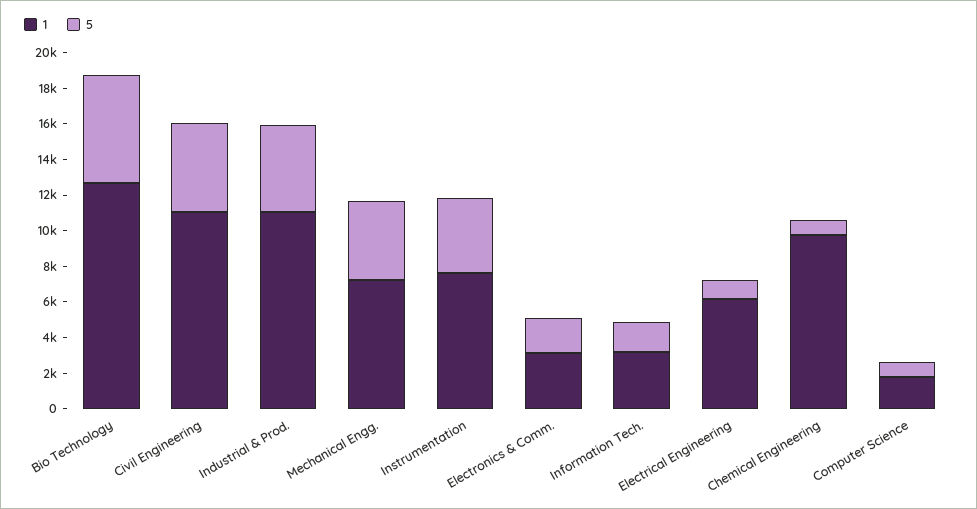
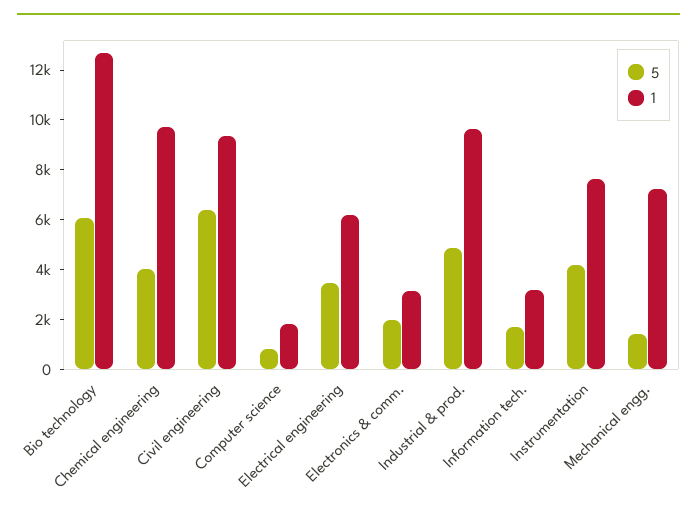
  {
    "1": {
      "Bio Technology": 12500,
-     "Civil Engineering": 11000,
+     "Civil Engineering": 9500,
-     "Industrial & Prod.": 11000,
+     "Industrial & Prod.": 9500,
      "Mechanical Engg.": 7000,
      "Instrumentation": 7500,
      "Electronics & Comm.": 3000,
      "Information Tech.": 3000,
      "Electrical Engineering": 6000,
      "Chemical Engineering": 9500,
      "Computer Science": 2000
    },
    "5": {
      "Bio Technology": 6000,
-     "Civil Engineering": 5000,
+     "Civil Engineering": 6500,
      "Industrial & Prod.": 5000,
-     "Mechanical Engg.": 4500,
+     "Mechanical Engg.": 1500,
      "Instrumentation": 4000,
      "Electronics & Comm.": 2000,
      "Information Tech.": 1500,
-     "Electrical Engineering": 1000,
+     "Electrical Engineering": 3500,
-     "Chemical Engineering": 1000,
+     "Chemical Engineering": 4000,
      "Computer Science": 1000
    }
  }

